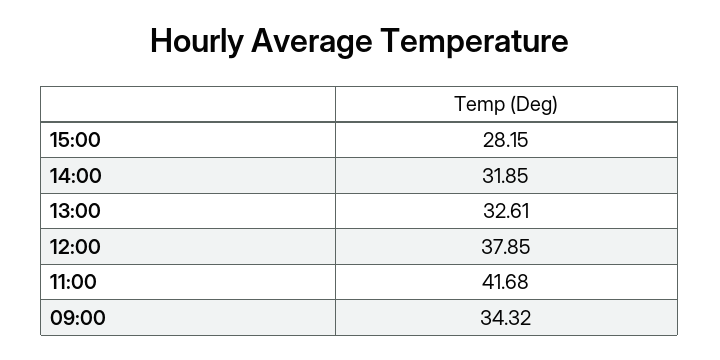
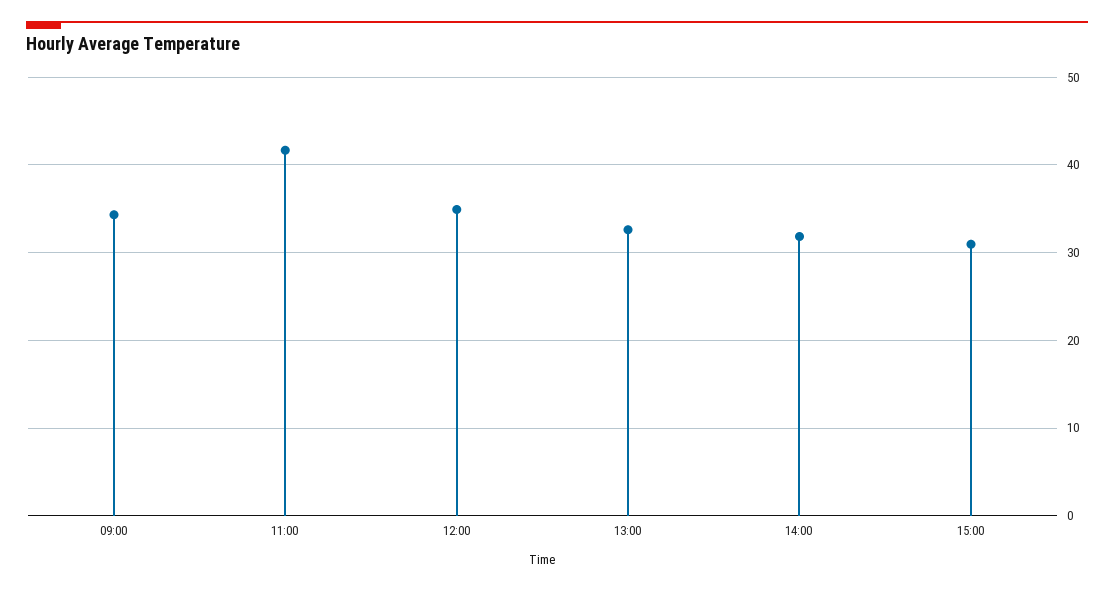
  {
-   "15:00": 28.15,
+   "15:00": 31,
    "14:00": 31.85,
    "13:00": 32.61,
-   "12:00": 37.85,
+   "12:00": 35,
    "11:00": 41.68,
    "09:00": 34.32
  }

